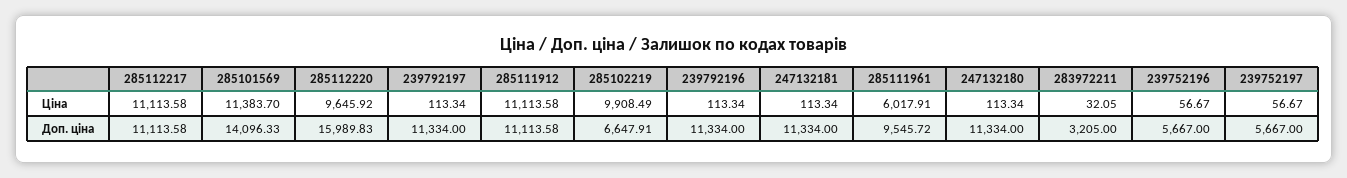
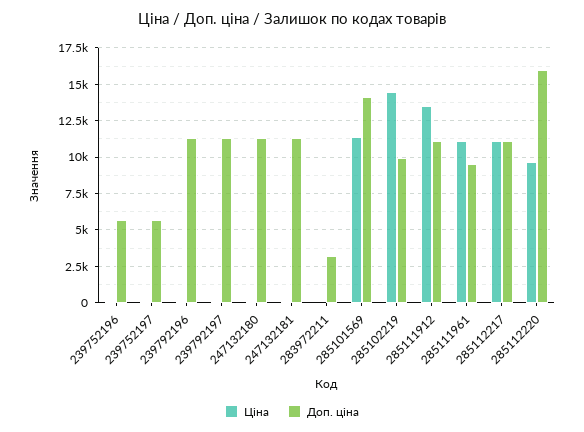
  {
    "Ціна": {
      "285112217": 11113.58,
      "285101569": 11383.7,
      "285112220": 9645.92,
      "239792197": 113.34,
-     "285111912": 11113.58,
+     "285111912": 13500,
-     "285102219": 9908.49,
+     "285102219": 14500,
      "239792196": 113.34,
      "247132181": 113.34,
-     "285111961": 6017.91,
+     "285111961": 11000,
      "247132180": 113.34,
      "283972211": 32.05,
      "239752196": 56.67,
      "239752197": 56.67
    },
    "Доп. ціна": {
      "285112217": 11113.58,
      "285101569": 14096.33,
      "285112220": 15989.83,
      "239792197": 11334,
      "285111912": 11113.58,
-     "285102219": 6647.91,
+     "285102219": 10000,
      "239792196": 11334,
      "247132181": 11334,
      "285111961": 9545.72,
      "247132180": 11334,
      "283972211": 3205,
      "239752196": 5667,
      "239752197": 5667
    }
  }

